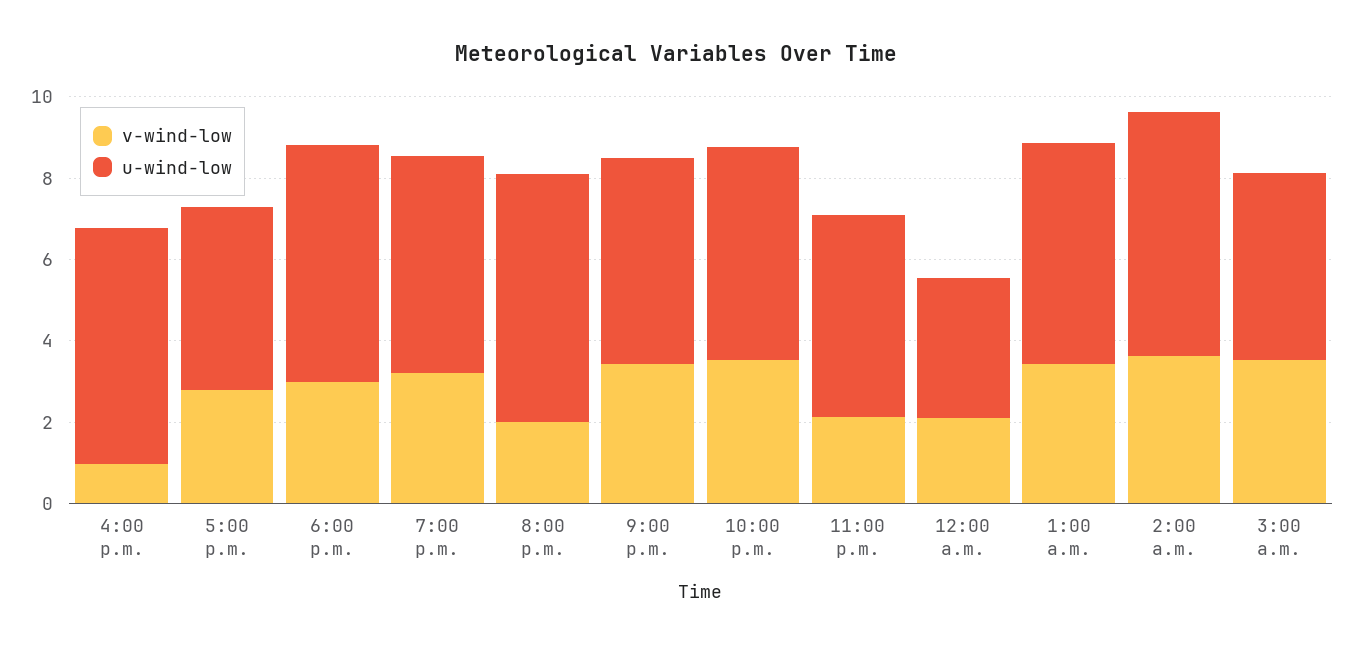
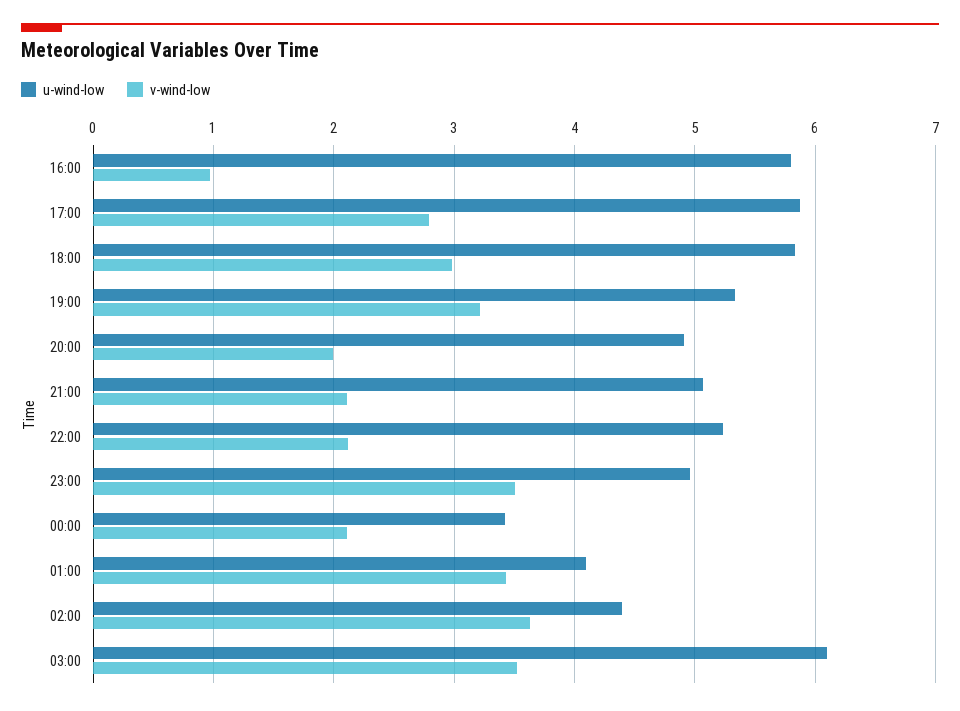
  {
    "v-wind-low": {
      "4:00 p.m.": 1,
      "5:00 p.m.": 2.8,
      "6:00 p.m.": 3,
      "7:00 p.m.": 3.2,
      "8:00 p.m.": 2,
-     "9:00 p.m.": 3.5,
+     "9:00 p.m.": 2.1,
-     "10:00 p.m.": 3.5,
+     "10:00 p.m.": 2.1,
-     "11:00 p.m.": 2,
+     "11:00 p.m.": 3.5,
      "12:00 a.m.": 2.1,
      "1:00 a.m.": 3.4,
      "2:00 a.m.": 3.6,
      "3:00 a.m.": 3.5
    },
    "u-wind-low": {
      "4:00 p.m.": 5.8,
-     "5:00 p.m.": 4.5,
+     "5:00 p.m.": 5.9,
      "6:00 p.m.": 5.8,
      "7:00 p.m.": 5.3,
-     "8:00 p.m.": 6,
+     "8:00 p.m.": 4.9,
      "9:00 p.m.": 5.1,
      "10:00 p.m.": 5.2,
      "11:00 p.m.": 5,
      "12:00 a.m.": 3.4,
-     "1:00 a.m.": 5.5,
+     "1:00 a.m.": 4.1,
-     "2:00 a.m.": 6,
+     "2:00 a.m.": 4.4,
-     "3:00 a.m.": 4.5
+     "3:00 a.m.": 6.1
    }
  }

